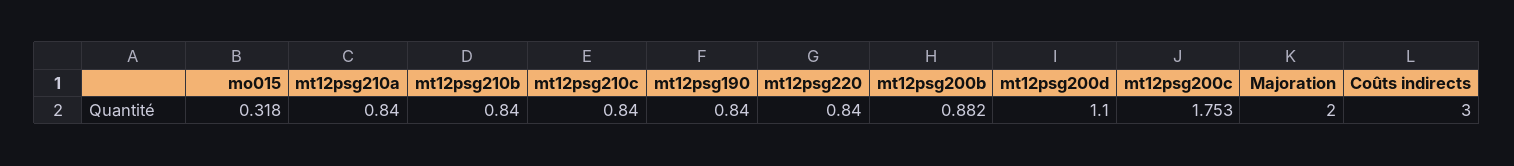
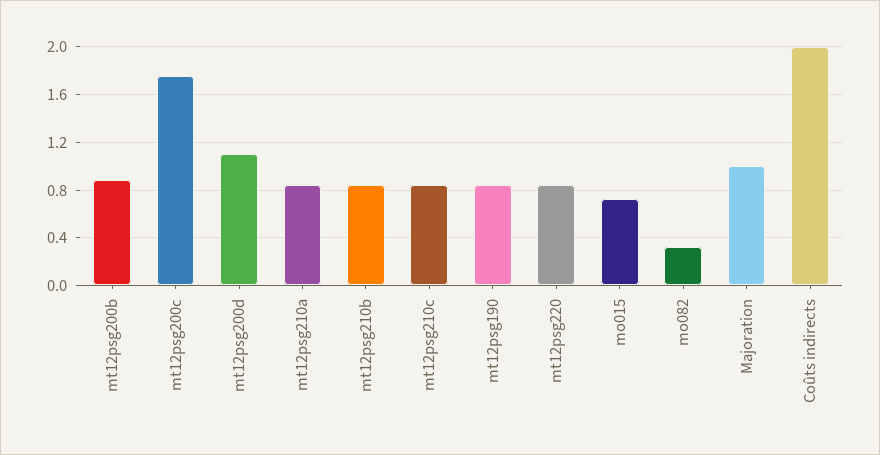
  {
-   "mo015": 0.318,
+   "mo015": 0.7,
    "mt12psg210a": 0.84,
    "mt12psg210b": 0.84,
    "mt12psg210c": 0.84,
    "mt12psg190": 0.84,
    "mt12psg220": 0.84,
    "mt12psg200b": 0.882,
    "mt12psg200d": 1.1,
    "mt12psg200c": 1.753,
-   "Majoration": 2,
+   "Majoration": 1,
-   "Coûts indirects": 3
+   "Coûts indirects": 2,
+   "mo082": 0.3
  }

